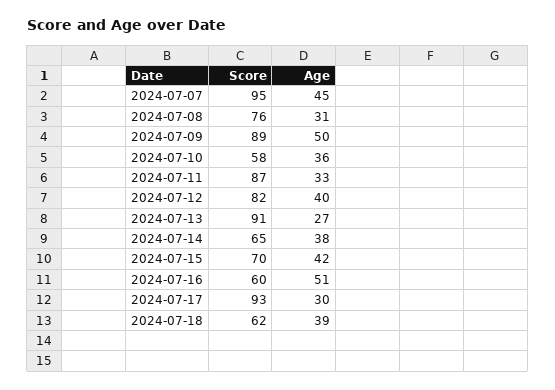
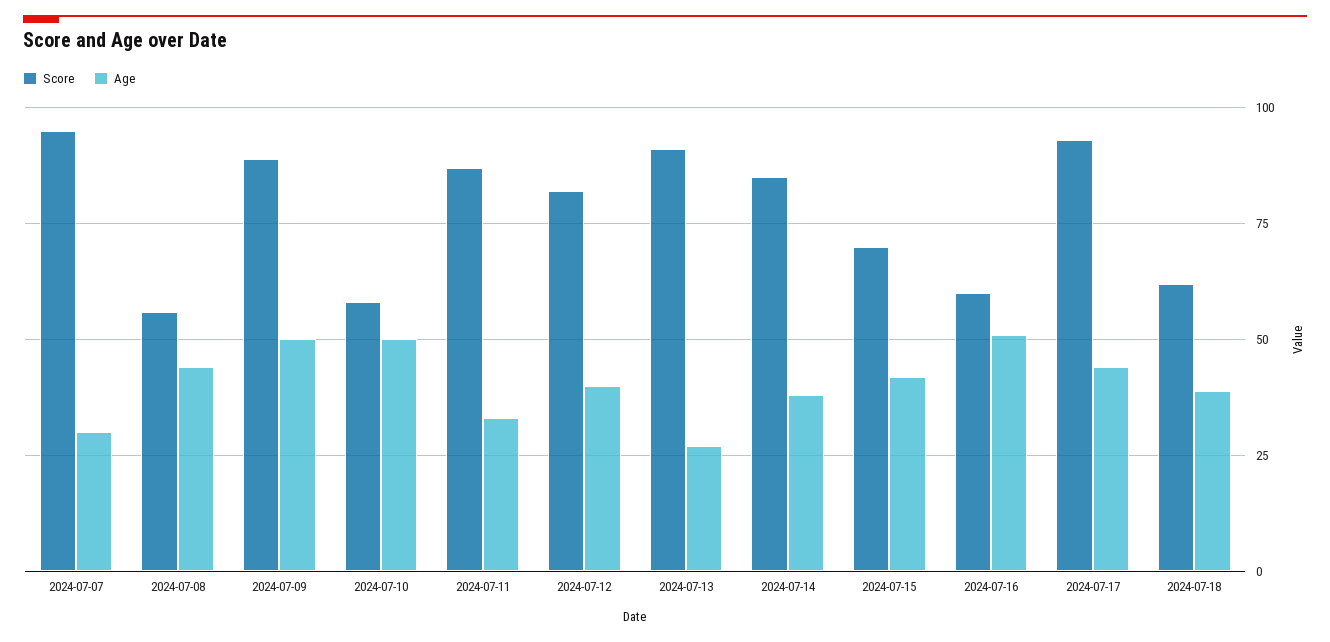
  {
    "Score": {
      "2024-07-07": 95,
-     "2024-07-08": 76,
+     "2024-07-08": 55,
      "2024-07-09": 89,
      "2024-07-10": 58,
      "2024-07-11": 87,
      "2024-07-12": 82,
      "2024-07-13": 91,
-     "2024-07-14": 65,
+     "2024-07-14": 85,
      "2024-07-15": 70,
      "2024-07-16": 60,
      "2024-07-17": 93,
      "2024-07-18": 62
    },
    "Age": {
-     "2024-07-07": 45,
+     "2024-07-07": 30,
-     "2024-07-08": 31,
+     "2024-07-08": 45,
      "2024-07-09": 50,
-     "2024-07-10": 36,
+     "2024-07-10": 50,
      "2024-07-11": 33,
      "2024-07-12": 40,
      "2024-07-13": 27,
      "2024-07-14": 38,
      "2024-07-15": 42,
      "2024-07-16": 51,
-     "2024-07-17": 30,
+     "2024-07-17": 45,
      "2024-07-18": 39
    }
  }

